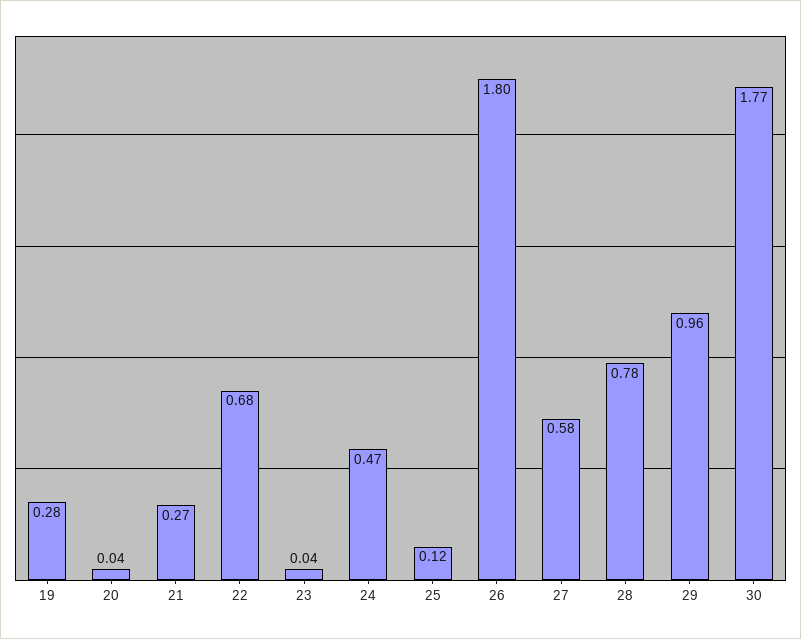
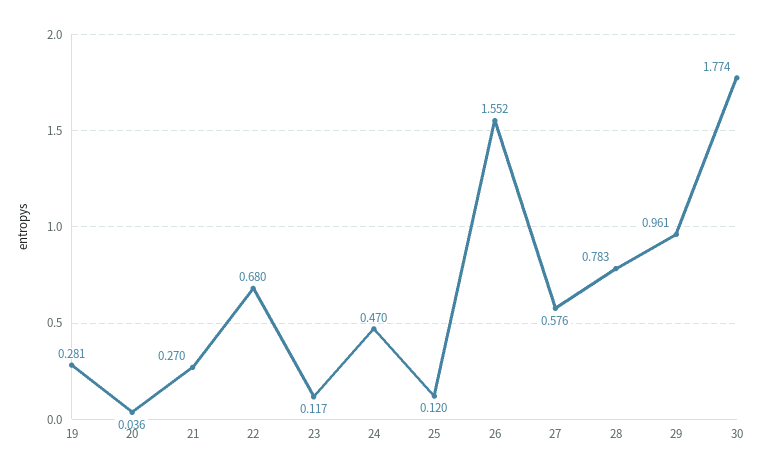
  {
    "19": 0.281,
    "20": 0.036,
    "21": 0.27,
    "22": 0.68,
-   "23": 0.04,
+   "23": 0.117,
    "24": 0.47,
    "25": 0.12,
-   "26": 1.8,
+   "26": 1.552,
    "27": 0.576,
    "28": 0.783,
    "29": 0.961,
    "30": 1.774
  }

